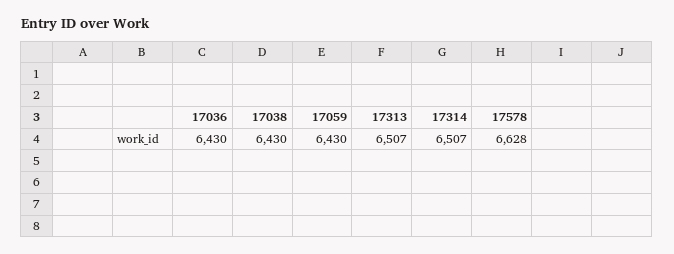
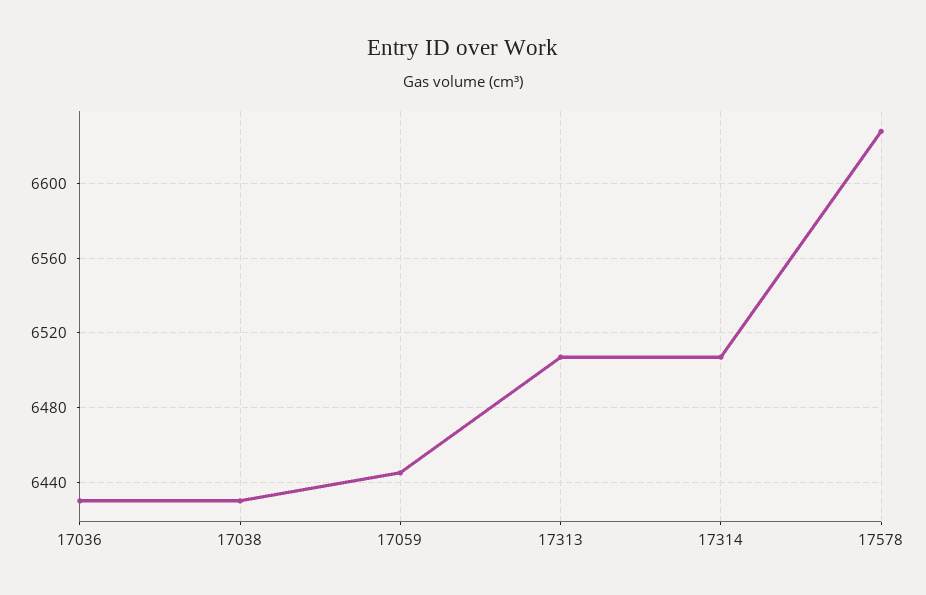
  {
    "17036": 6430,
    "17038": 6430,
-   "17059": 6430,
+   "17059": 6445,
    "17313": 6507,
    "17314": 6507,
    "17578": 6628
  }

